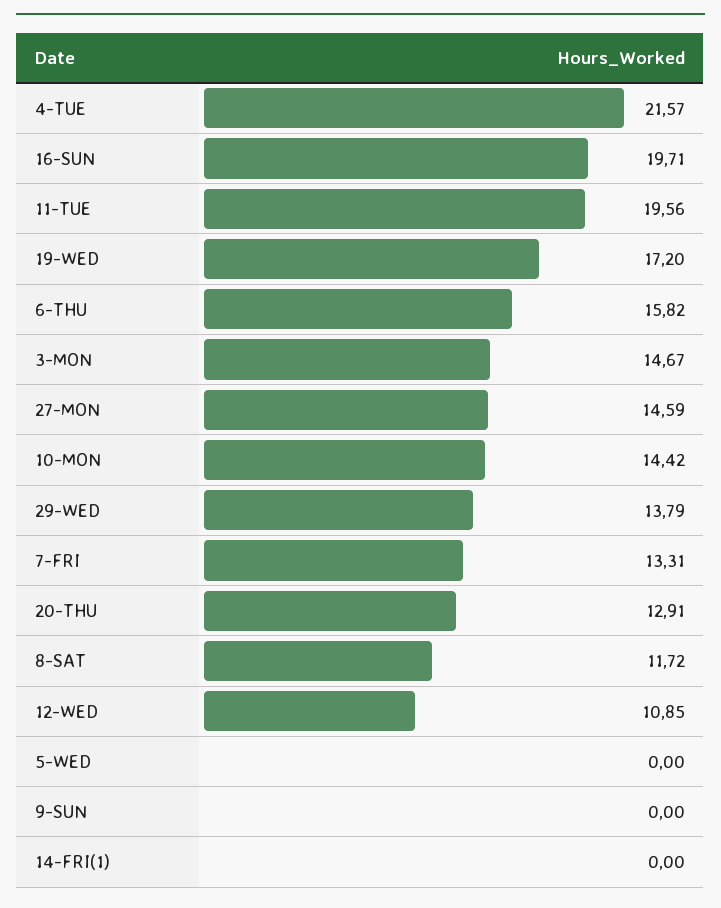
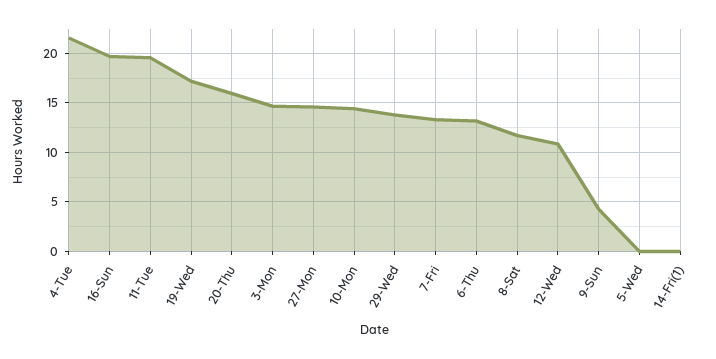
  {
    "4-TUE": 21.57,
    "16-SUN": 19.71,
    "11-TUE": 19.56,
    "19-WED": 17.2,
-   "6-THU": 15.82,
+   "6-THU": 13,
    "3-MON": 14.67,
    "27-MON": 14.59,
    "10-MON": 14.42,
    "29-WED": 13.79,
    "7-FRI": 13.31,
-   "20-THU": 12.91,
+   "20-THU": 16,
    "8-SAT": 11.72,
    "12-WED": 10.85,
    "5-WED": 0,
-   "9-SUN": 0,
+   "9-SUN": 4,
    "14-FRI(1)": 0
  }

